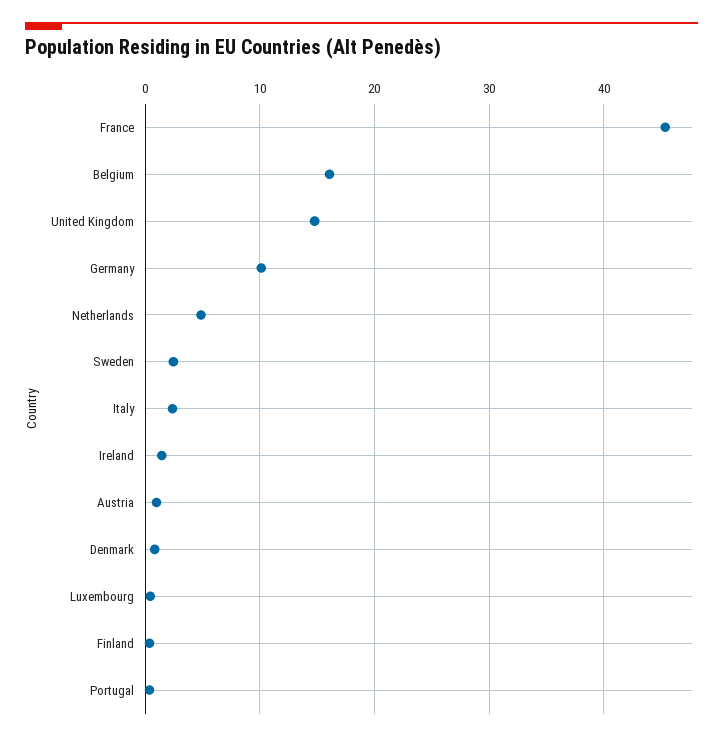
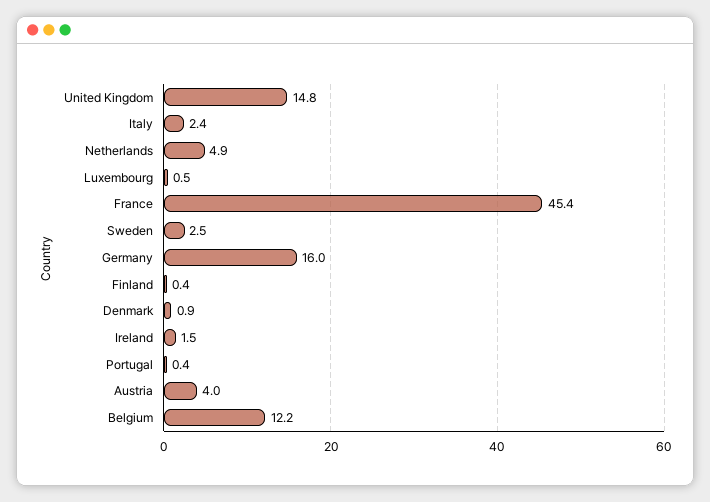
  {
    "France": 45.4,
-   "Belgium": 16,
+   "Belgium": 12.2,
    "United Kingdom": 14.8,
-   "Germany": 10,
+   "Germany": 16,
    "Netherlands": 4.9,
    "Sweden": 2.5,
    "Italy": 2.4,
    "Ireland": 1.5,
-   "Austria": 1,
+   "Austria": 4,
    "Denmark": 0.9,
    "Luxembourg": 0.5,
    "Finland": 0.4,
    "Portugal": 0.4
  }

